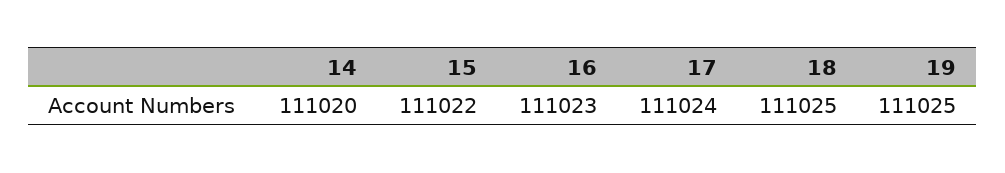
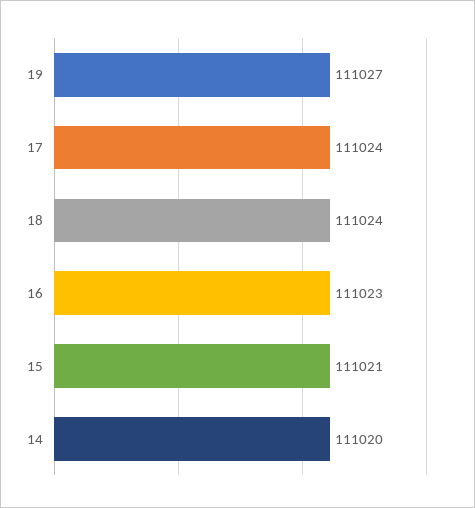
  {
    "14": 111020,
-   "15": 111022,
+   "15": 111021,
    "16": 111023,
    "17": 111024,
-   "18": 111025,
+   "18": 111024,
-   "19": 111025
+   "19": 111027
  }

